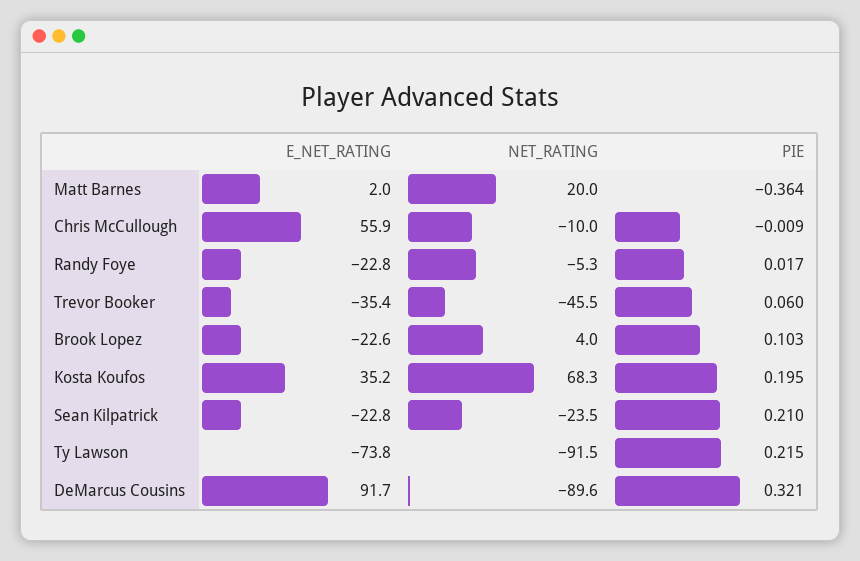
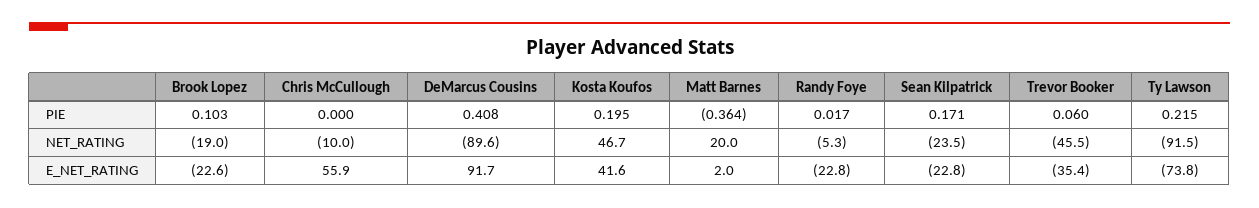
  {
    "E_NET_RATING": {
      "Matt Barnes": 2,
      "Chris McCullough": 55.9,
      "Randy Foye": -22.8,
      "Trevor Booker": -35.4,
      "Brook Lopez": -22.6,
-     "Kosta Koufos": 35.2,
+     "Kosta Koufos": 41.6,
      "Sean Kilpatrick": -22.8,
      "Ty Lawson": -73.8,
      "DeMarcus Cousins": 91.7
    },
    "NET_RATING": {
      "Matt Barnes": 20,
      "Chris McCullough": -10,
      "Randy Foye": -5.3,
      "Trevor Booker": -45.5,
-     "Brook Lopez": 4,
+     "Brook Lopez": -19,
-     "Kosta Koufos": 68.3,
+     "Kosta Koufos": 46.7,
      "Sean Kilpatrick": -23.5,
      "Ty Lawson": -91.5,
      "DeMarcus Cousins": -89.6
    },
    "PIE": {
      "Matt Barnes": -0.364,
-     "Chris McCullough": -0.009,
+     "Chris McCullough": 0,
      "Randy Foye": 0.017,
      "Trevor Booker": 0.06,
      "Brook Lopez": 0.103,
      "Kosta Koufos": 0.195,
-     "Sean Kilpatrick": 0.21,
+     "Sean Kilpatrick": 0.171,
      "Ty Lawson": 0.215,
-     "DeMarcus Cousins": 0.321
+     "DeMarcus Cousins": 0.408
    }
  }

